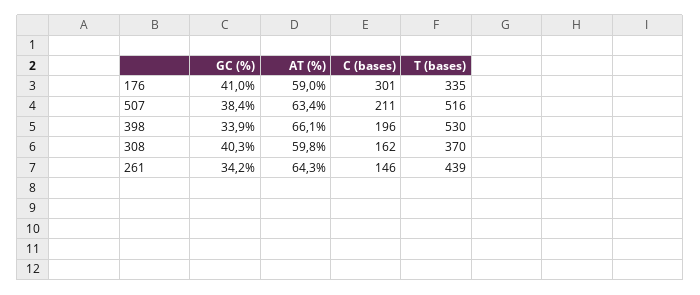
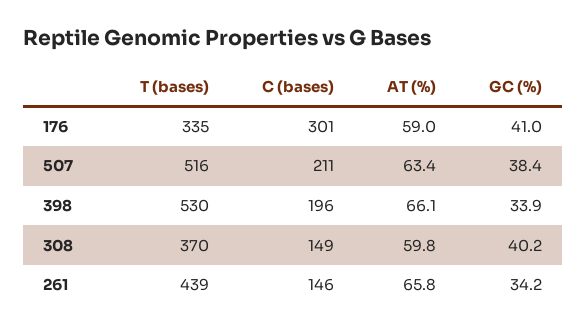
  {
    "GC (%)": {
      "176": 41,
      "507": 38.4,
      "398": 33.9,
-     "308": 40.3,
+     "308": 40.2,
      "261": 34.2
    },
    "AT (%)": {
      "176": 59,
      "507": 63.4,
      "398": 66.1,
      "308": 59.8,
-     "261": 64.3
+     "261": 65.8
    },
    "C (bases)": {
      "176": 301,
      "507": 211,
      "398": 196,
-     "308": 162,
+     "308": 149,
      "261": 146
    },
    "T (bases)": {
      "176": 335,
      "507": 516,
      "398": 530,
      "308": 370,
      "261": 439
    }
  }

